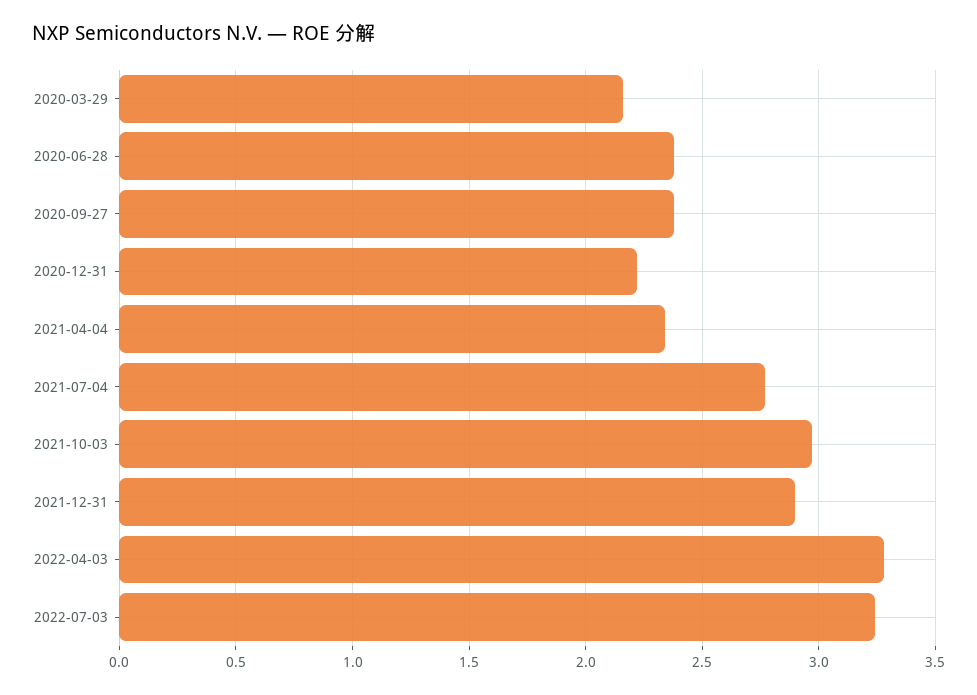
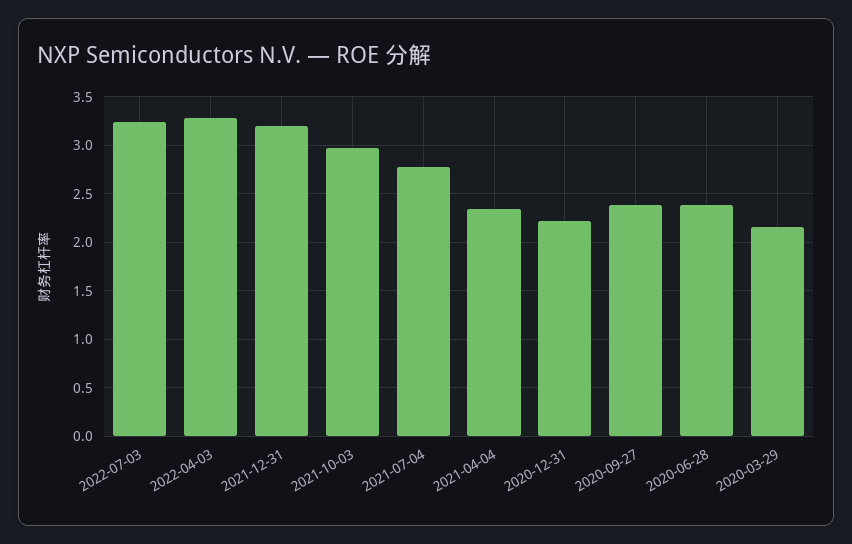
  {
    "2020-03-29": 2.15,
    "2020-06-28": 2.4,
    "2020-09-27": 2.4,
    "2020-12-31": 2.2,
    "2021-04-04": 2.35,
    "2021-07-04": 2.75,
    "2021-10-03": 2.95,
-   "2021-12-31": 2.9,
+   "2021-12-31": 3.2,
    "2022-04-03": 3.3,
    "2022-07-03": 3.25
  }

